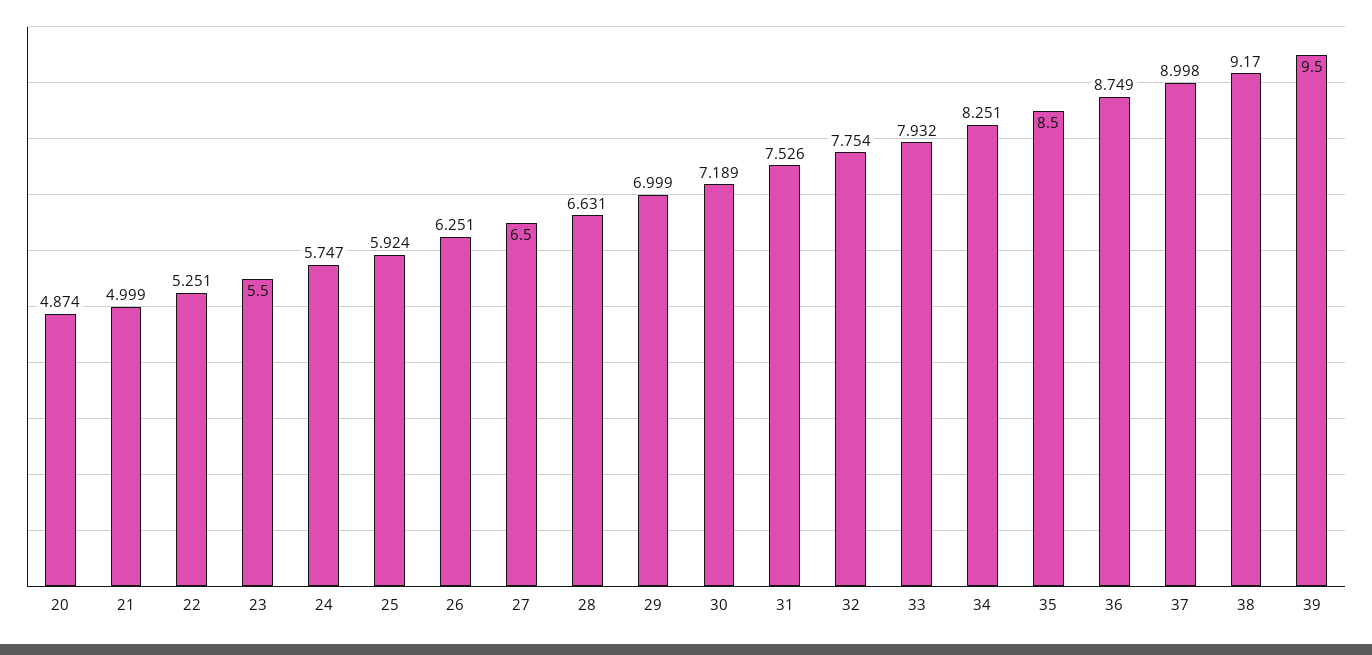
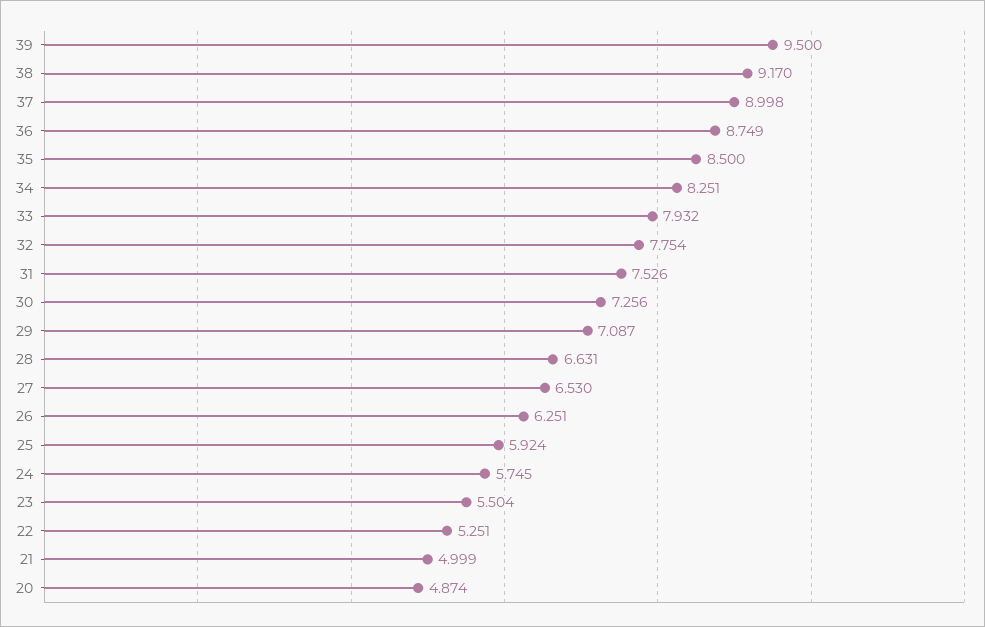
  {
    "20": 4.874,
    "21": 4.999,
    "22": 5.251,
-   "23": 5.5,
+   "23": 5.504,
-   "24": 5.747,
+   "24": 5.745,
    "25": 5.924,
    "26": 6.251,
-   "27": 6.5,
+   "27": 6.53,
    "28": 6.631,
-   "29": 6.999,
+   "29": 7.087,
-   "30": 7.189,
+   "30": 7.256,
    "31": 7.526,
    "32": 7.754,
    "33": 7.932,
    "34": 8.251,
    "35": 8.5,
    "36": 8.749,
    "37": 8.998,
    "38": 9.17,
    "39": 9.5
  }

